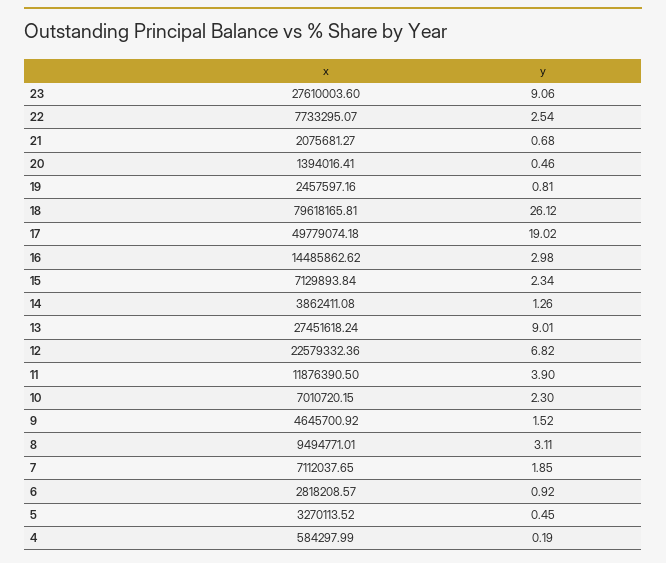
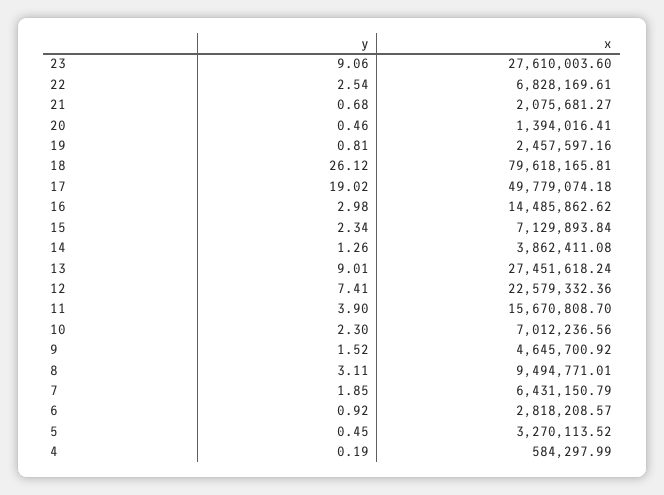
  {
    "x": {
      "23": 27610003.6,
-     "22": 7733295.07,
+     "22": 6828169.61,
      "21": 2075681.27,
      "20": 1394016.41,
      "19": 2457597.16,
      "18": 79618165.81,
      "17": 49779074.18,
      "16": 14485862.62,
      "15": 7129893.84,
      "14": 3862411.08,
      "13": 27451618.24,
      "12": 22579332.36,
-     "11": 11876390.5,
+     "11": 15670808.7,
-     "10": 7010720.15,
+     "10": 7012236.56,
      "9": 4645700.92,
      "8": 9494771.01,
-     "7": 7112037.65,
+     "7": 6431150.79,
      "6": 2818208.57,
      "5": 3270113.52,
      "4": 584297.99
    },
    "y": {
      "23": 9.06,
      "22": 2.54,
      "21": 0.68,
      "20": 0.46,
      "19": 0.81,
      "18": 26.12,
      "17": 19.02,
      "16": 2.98,
      "15": 2.34,
      "14": 1.26,
      "13": 9.01,
-     "12": 6.82,
+     "12": 7.41,
      "11": 3.9,
      "10": 2.3,
      "9": 1.52,
      "8": 3.11,
      "7": 1.85,
      "6": 0.92,
      "5": 0.45,
      "4": 0.19
    }
  }

